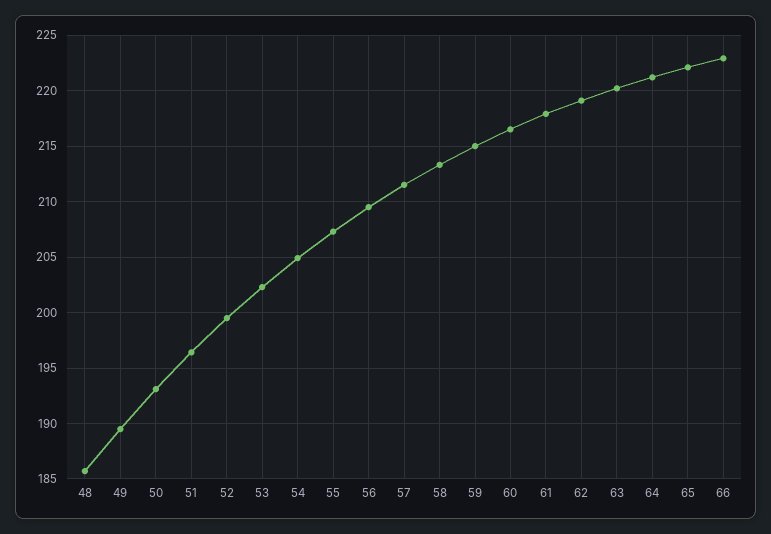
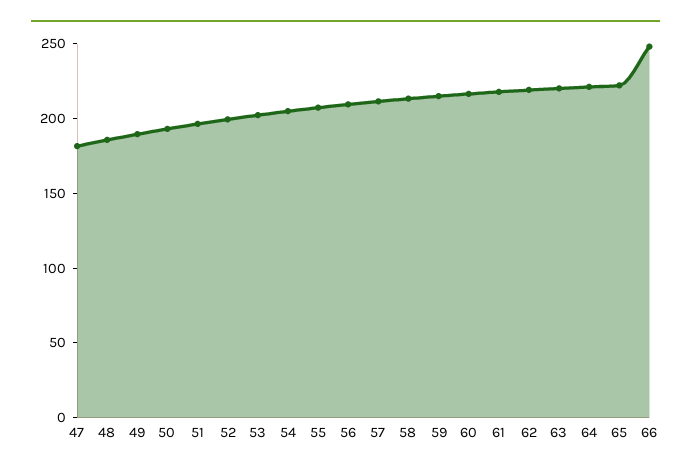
  {
    "48": 186,
    "49": 190,
    "50": 193,
    "51": 196,
    "52": 200,
    "53": 202,
    "54": 205,
    "55": 207,
    "56": 210,
    "57": 212,
    "58": 213,
    "59": 215,
    "60": 217,
    "61": 218,
    "62": 219,
    "63": 220,
    "64": 221,
    "65": 222,
-   "66": 223
+   "66": 250,
+   "47": 180
  }

